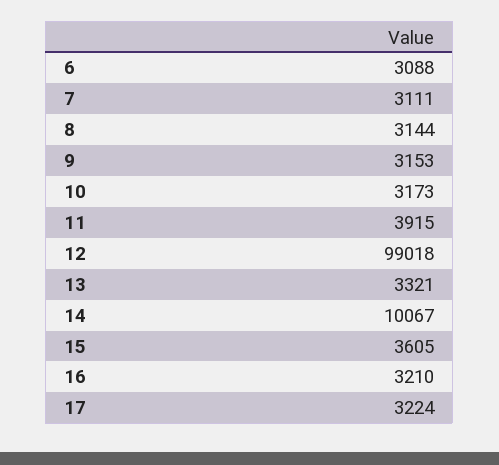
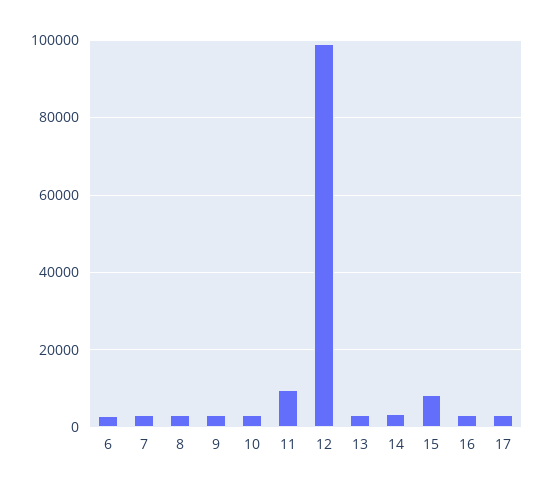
  {
    "6": 3088,
    "7": 3111,
    "8": 3144,
    "9": 3153,
    "10": 3173,
-   "11": 3915,
+   "11": 10000,
    "12": 99018,
    "13": 3321,
-   "14": 10067,
+   "14": 4000,
-   "15": 3605,
+   "15": 8000,
    "16": 3210,
    "17": 3224
  }

